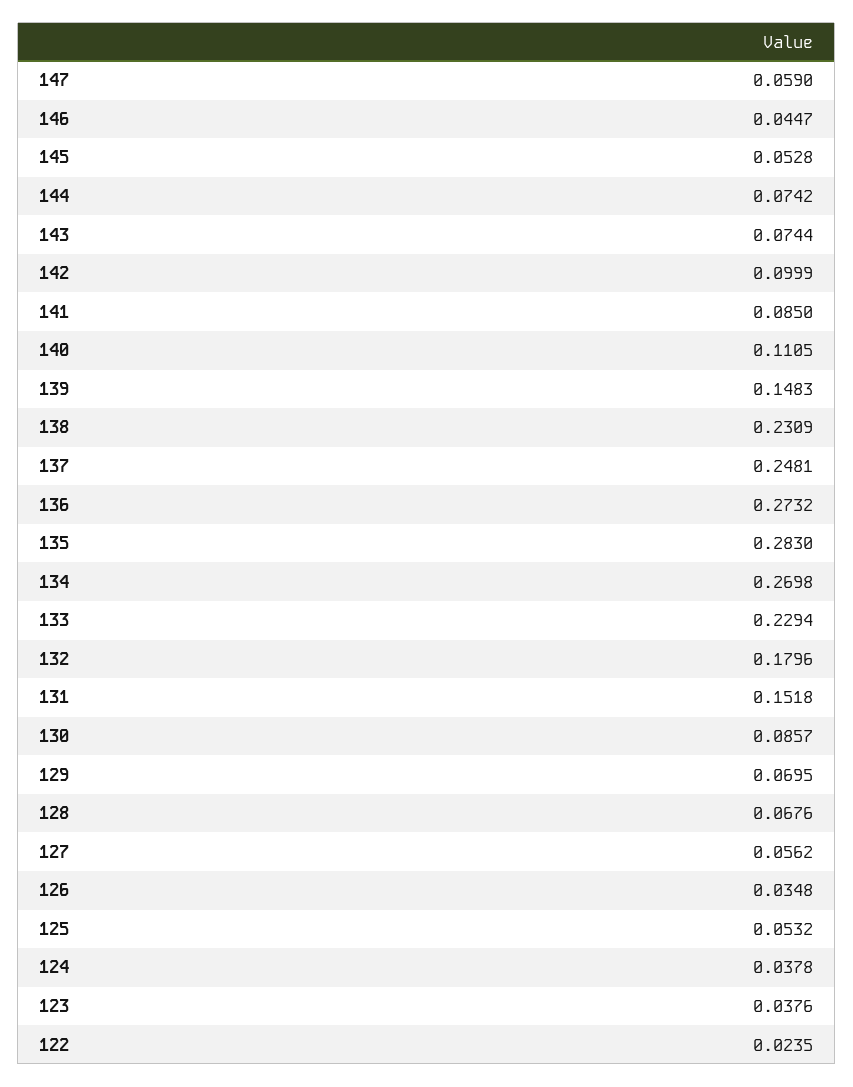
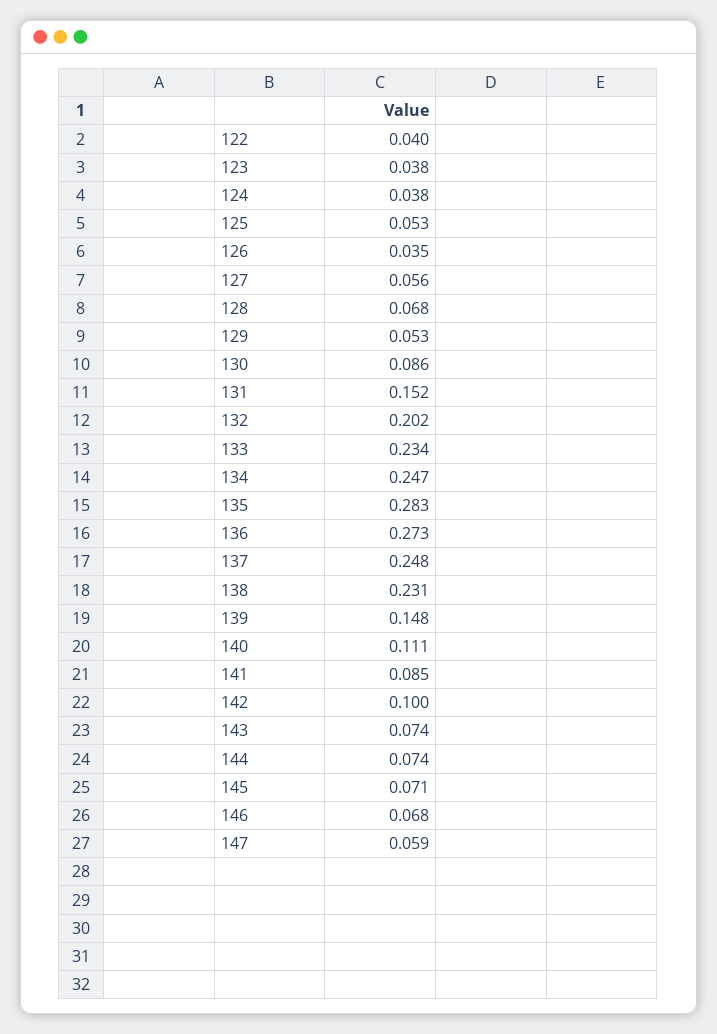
  {
    "147": 0.059,
-   "146": 0.0447,
+   "146": 0.068,
-   "145": 0.0528,
+   "145": 0.071,
    "144": 0.0742,
    "143": 0.0744,
    "142": 0.0999,
    "141": 0.085,
    "140": 0.1105,
    "139": 0.1483,
    "138": 0.2309,
    "137": 0.2481,
    "136": 0.2732,
    "135": 0.283,
-   "134": 0.2698,
+   "134": 0.247,
-   "133": 0.2294,
+   "133": 0.234,
-   "132": 0.1796,
+   "132": 0.202,
    "131": 0.1518,
    "130": 0.0857,
-   "129": 0.0695,
+   "129": 0.053,
    "128": 0.0676,
    "127": 0.0562,
    "126": 0.0348,
    "125": 0.0532,
    "124": 0.0378,
    "123": 0.0376,
-   "122": 0.0235
+   "122": 0.04
  }

